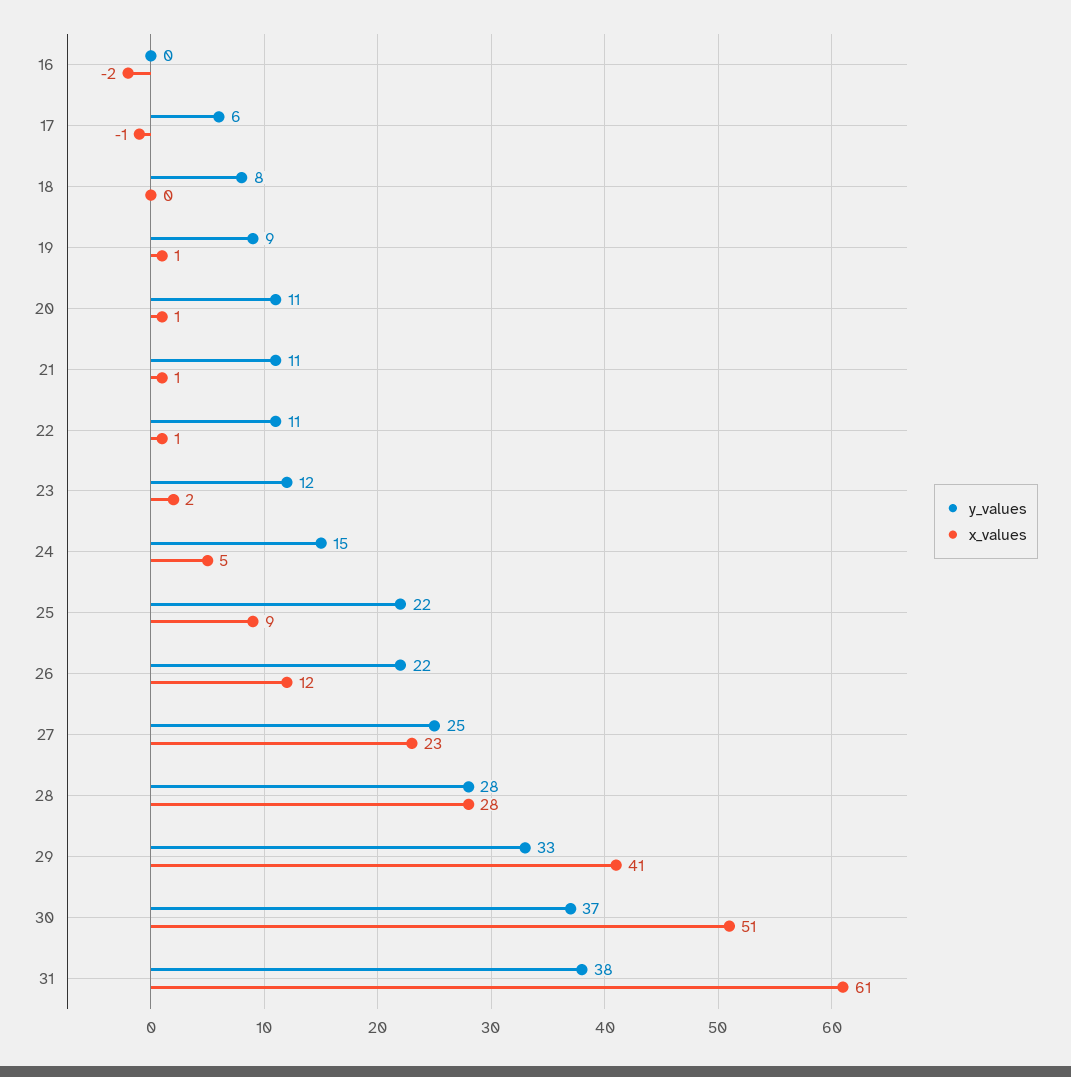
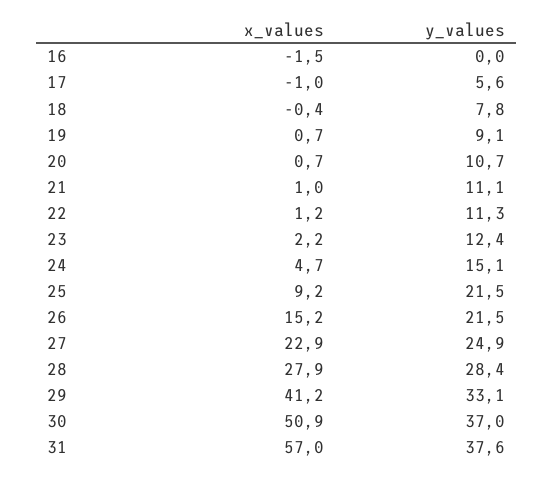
  {
    "y_values": {
      "16": 0,
      "17": 5.6,
      "18": 7.8,
      "19": 9.1,
      "20": 10.7,
      "21": 11.1,
      "22": 11.3,
      "23": 12.4,
      "24": 15.1,
      "25": 21.5,
      "26": 21.5,
      "27": 24.9,
      "28": 28.4,
      "29": 33.1,
      "30": 37,
      "31": 37.6
    },
    "x_values": {
      "16": -1.5,
      "17": -1,
      "18": -0.4,
      "19": 0.7,
      "20": 0.7,
      "21": 1,
      "22": 1.2,
      "23": 2.2,
      "24": 4.7,
      "25": 9.2,
-     "26": 12,
+     "26": 15.2,
      "27": 22.9,
      "28": 27.9,
      "29": 41.2,
      "30": 50.9,
-     "31": 61
+     "31": 57
    }
  }

